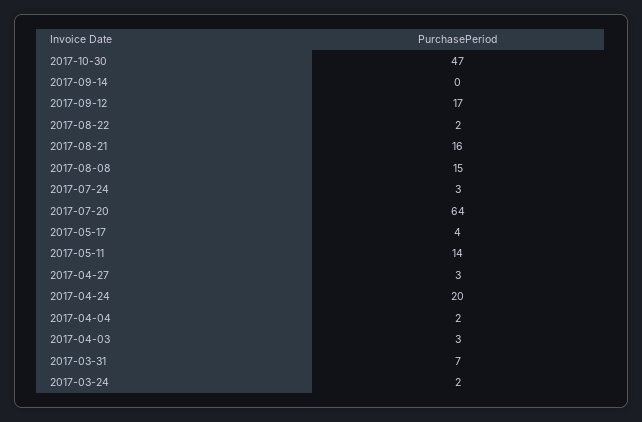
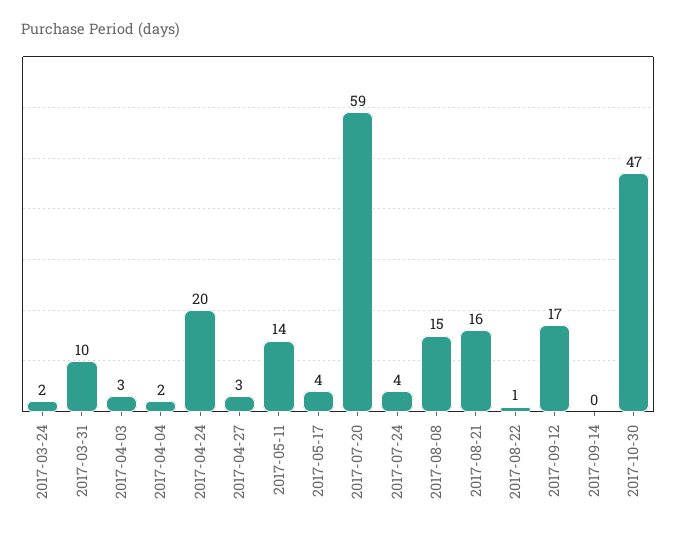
  {
    "2017-10-30": 47,
    "2017-09-14": 0,
    "2017-09-12": 17,
-   "2017-08-22": 2,
+   "2017-08-22": 1,
    "2017-08-21": 16,
    "2017-08-08": 15,
-   "2017-07-24": 3,
+   "2017-07-24": 4,
-   "2017-07-20": 64,
+   "2017-07-20": 59,
    "2017-05-17": 4,
    "2017-05-11": 14,
    "2017-04-27": 3,
    "2017-04-24": 20,
    "2017-04-04": 2,
    "2017-04-03": 3,
-   "2017-03-31": 7,
+   "2017-03-31": 10,
    "2017-03-24": 2
  }

